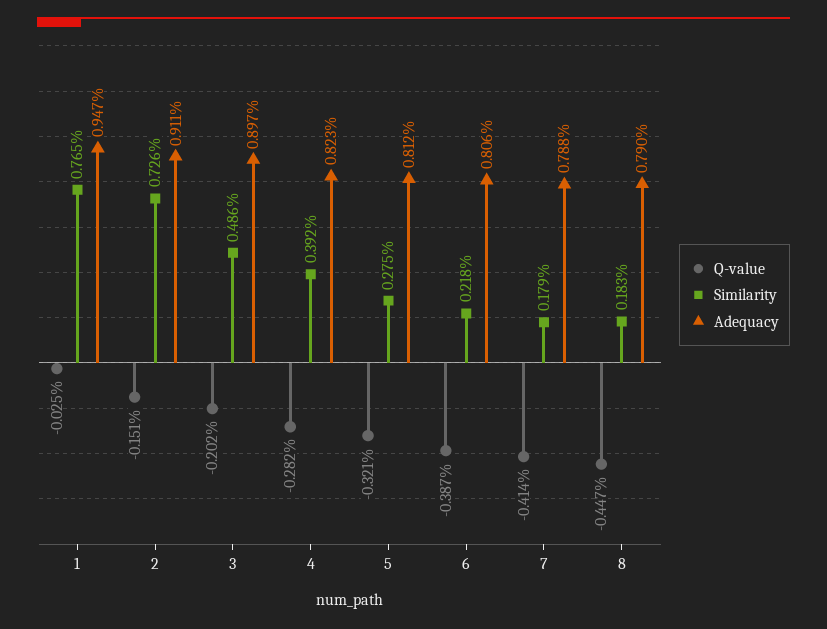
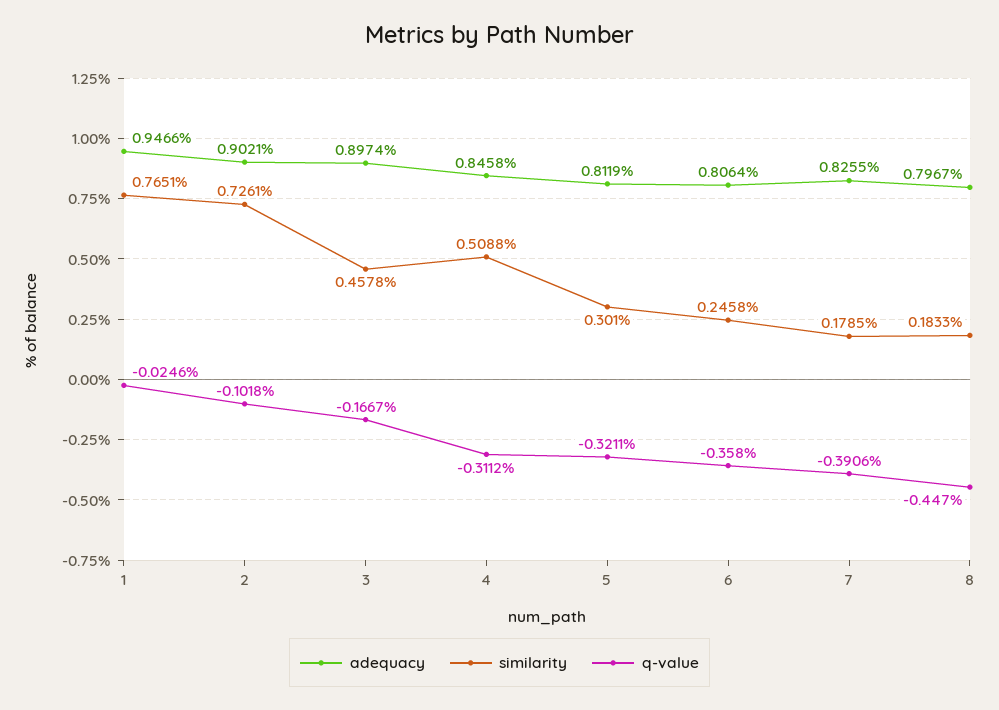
  {
    "Q-value": {
      "1": -0.0246,
-     "2": -0.151,
+     "2": -0.1018,
-     "3": -0.202,
+     "3": -0.1667,
-     "4": -0.282,
+     "4": -0.3112,
      "5": -0.3211,
-     "6": -0.387,
+     "6": -0.358,
-     "7": -0.414,
+     "7": -0.3906,
      "8": -0.447
    },
    "Similarity": {
      "1": 0.7651,
      "2": 0.7261,
-     "3": 0.486,
+     "3": 0.4578,
-     "4": 0.392,
+     "4": 0.5088,
-     "5": 0.275,
+     "5": 0.301,
-     "6": 0.218,
+     "6": 0.2458,
      "7": 0.1785,
      "8": 0.1833
    },
    "Adequacy": {
      "1": 0.9466,
-     "2": 0.911,
+     "2": 0.9021,
      "3": 0.8974,
-     "4": 0.823,
+     "4": 0.8458,
      "5": 0.8119,
      "6": 0.8064,
-     "7": 0.788,
+     "7": 0.8255,
-     "8": 0.79
+     "8": 0.7967
    }
  }

